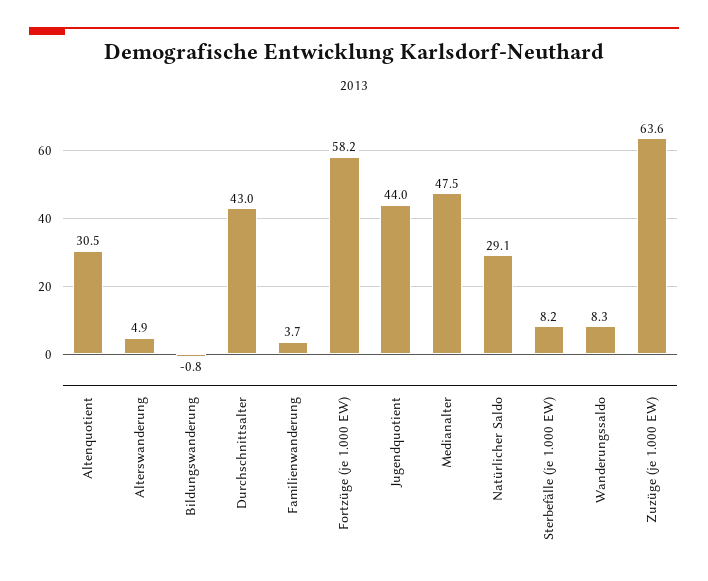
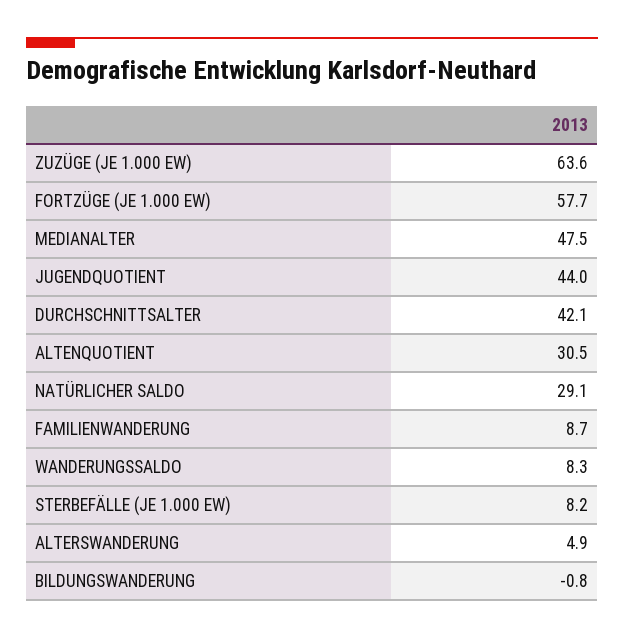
  {
    "Altenquotient": 30.5,
    "Alterswanderung": 4.9,
    "Bildungswanderung": -0.8,
-   "Durchschnittsalter": 43,
+   "Durchschnittsalter": 42.1,
-   "Familienwanderung": 3.7,
+   "Familienwanderung": 8.7,
-   "Fortzüge (je 1.000 EW)": 58.2,
+   "Fortzüge (je 1.000 EW)": 57.7,
    "Jugendquotient": 44,
    "Medianalter": 47.5,
    "Natürlicher Saldo": 29.1,
    "Sterbefälle (je 1.000 EW)": 8.2,
    "Wanderungssaldo": 8.3,
    "Zuzüge (je 1.000 EW)": 63.6
  }

